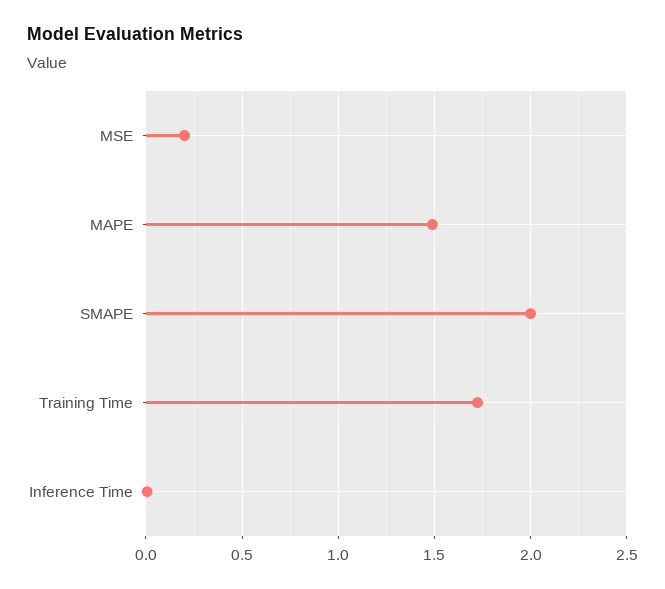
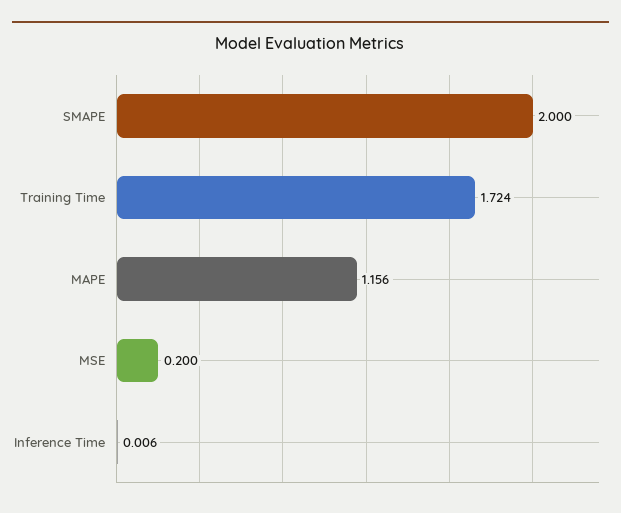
  {
    "MSE": 0.2,
-   "MAPE": 1.5,
+   "MAPE": 1.156,
    "SMAPE": 2,
    "Training Time": 1.724,
    "Inference Time": 0.006
  }

